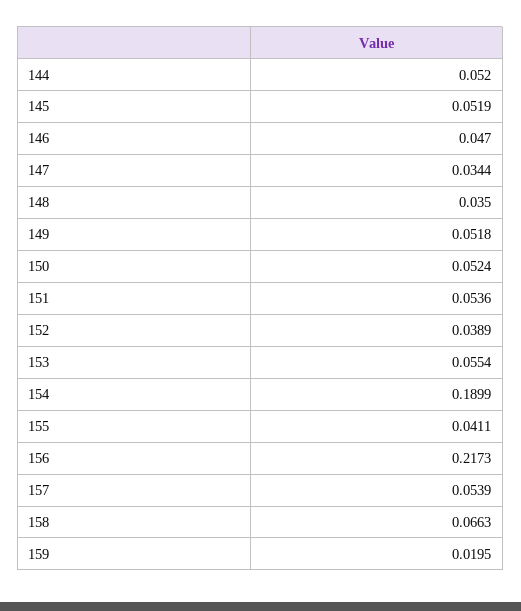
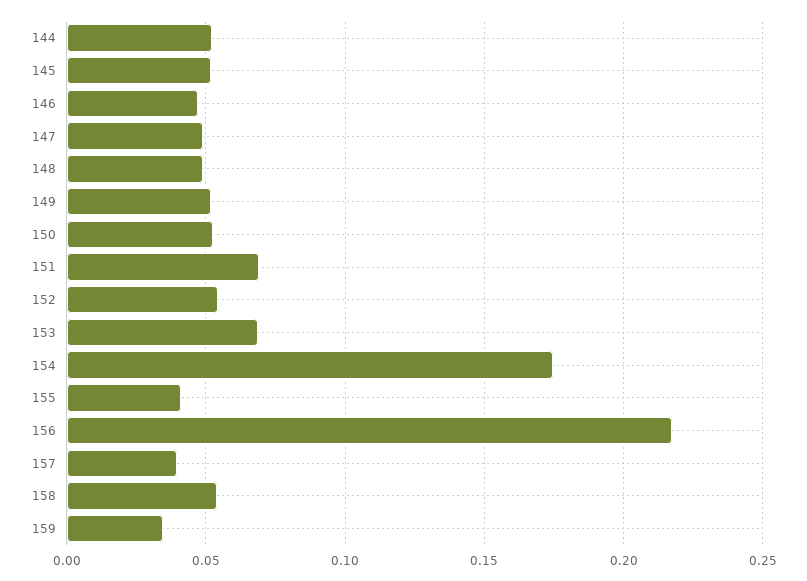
  {
    "144": 0.052,
    "145": 0.0519,
    "146": 0.047,
-   "147": 0.0344,
+   "147": 0.05,
-   "148": 0.035,
+   "148": 0.05,
    "149": 0.0518,
    "150": 0.0524,
-   "151": 0.0536,
+   "151": 0.07,
-   "152": 0.0389,
+   "152": 0.055,
-   "153": 0.0554,
+   "153": 0.07,
-   "154": 0.1899,
+   "154": 0.175,
    "155": 0.0411,
    "156": 0.2173,
-   "157": 0.0539,
+   "157": 0.04,
-   "158": 0.0663,
+   "158": 0.055,
-   "159": 0.0195
+   "159": 0.035
  }

